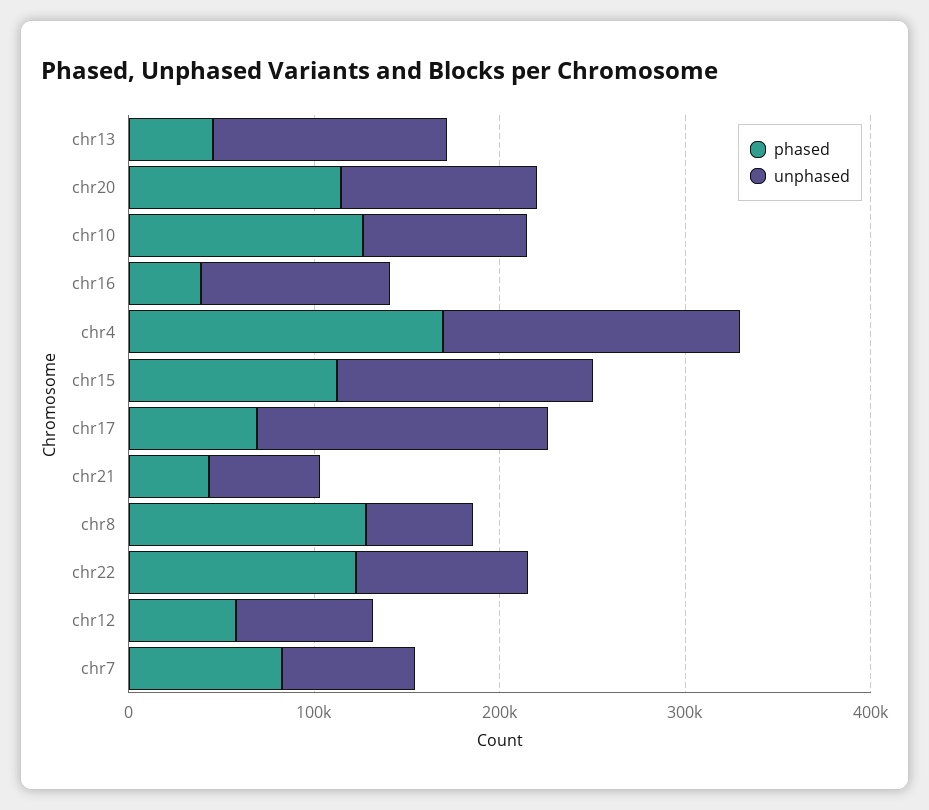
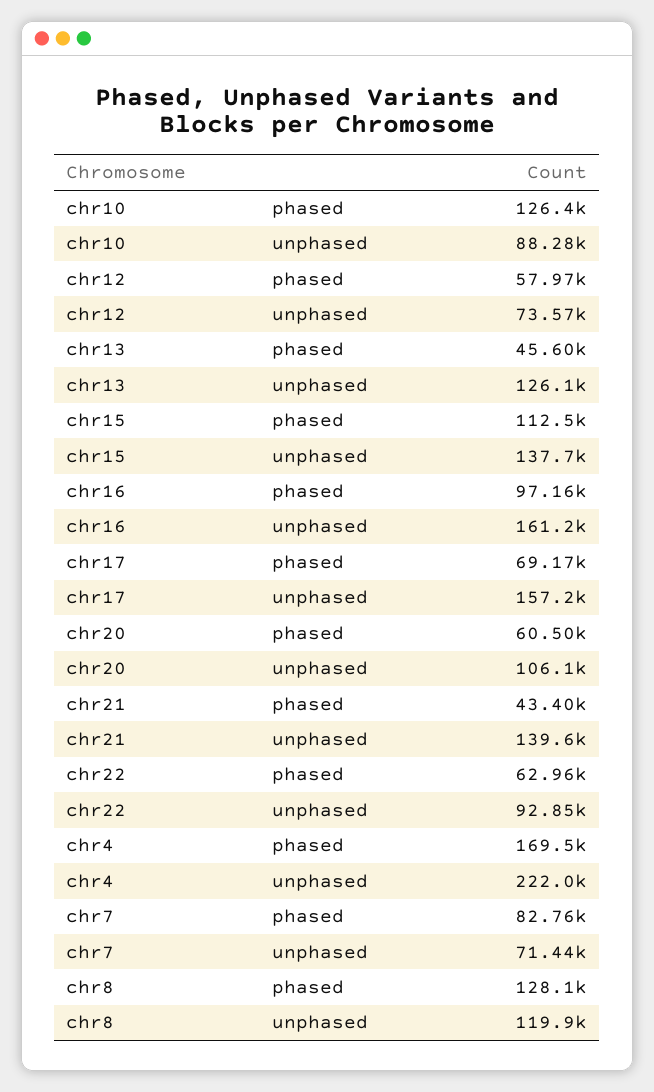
  {
    "phased": {
      "chr13": 45600,
-     "chr20": 120000,
+     "chr20": 60500,
      "chr10": 126400,
-     "chr16": 40000,
+     "chr16": 97160,
      "chr4": 169500,
      "chr15": 112500,
      "chr17": 69170,
      "chr21": 43400,
      "chr8": 128100,
-     "chr22": 120000,
+     "chr22": 62960,
      "chr12": 57970,
      "chr7": 82760
    },
    "unphased": {
      "chr13": 126100,
      "chr20": 106100,
      "chr10": 88280,
-     "chr16": 100000,
+     "chr16": 161200,
-     "chr4": 160000,
+     "chr4": 222000,
      "chr15": 137700,
      "chr17": 157200,
-     "chr21": 60000,
+     "chr21": 139600,
-     "chr8": 60000,
+     "chr8": 119900,
      "chr22": 92850,
      "chr12": 73570,
      "chr7": 71440
    }
  }

